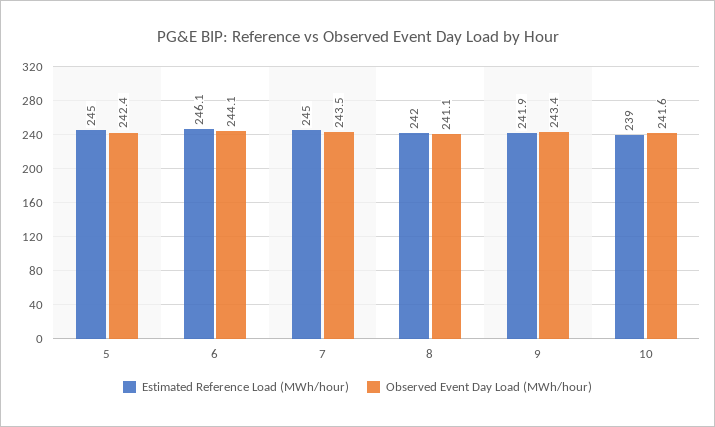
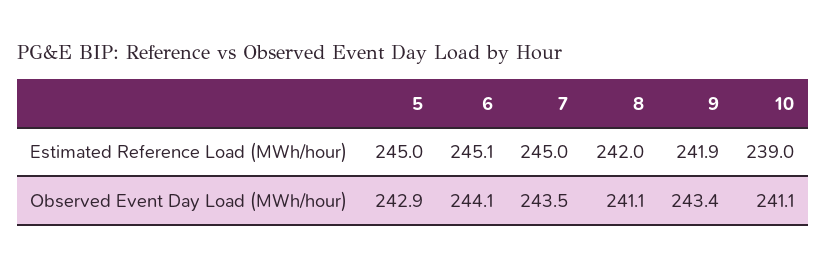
  {
    "Estimated Reference Load (MWh/hour)": {
      "5": 245,
-     "6": 246.1,
+     "6": 245.1,
      "7": 245,
      "8": 242,
      "9": 241.9,
      "10": 239
    },
    "Observed Event Day Load (MWh/hour)": {
-     "5": 242.4,
+     "5": 242.9,
      "6": 244.1,
      "7": 243.5,
      "8": 241.1,
      "9": 243.4,
-     "10": 241.6
+     "10": 241.1
    }
  }

